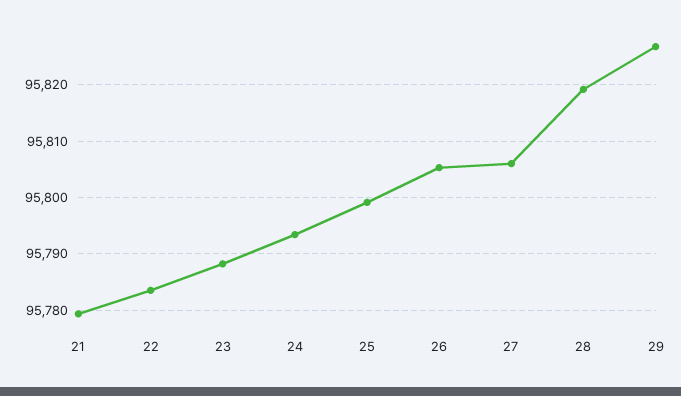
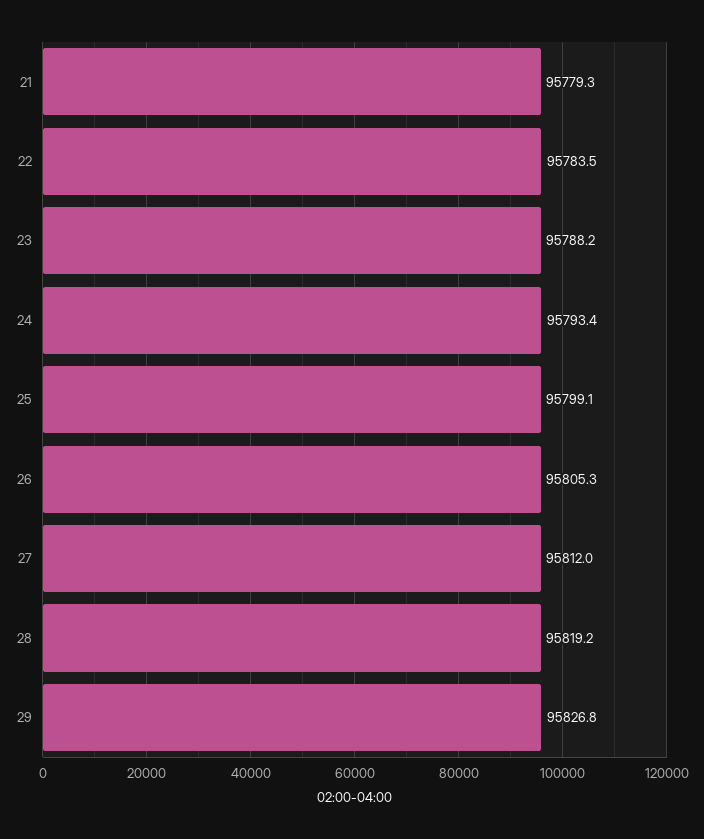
  {
    "21": 95779.3,
    "22": 95783.5,
    "23": 95788.2,
    "24": 95793.4,
    "25": 95799.1,
    "26": 95805.3,
-   "27": 95806,
+   "27": 95812,
    "28": 95819.2,
    "29": 95826.8
  }

